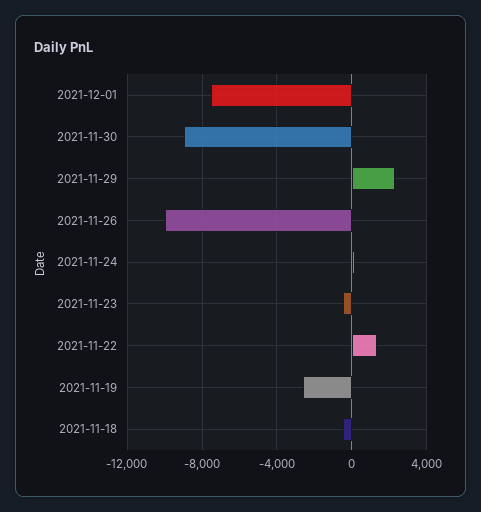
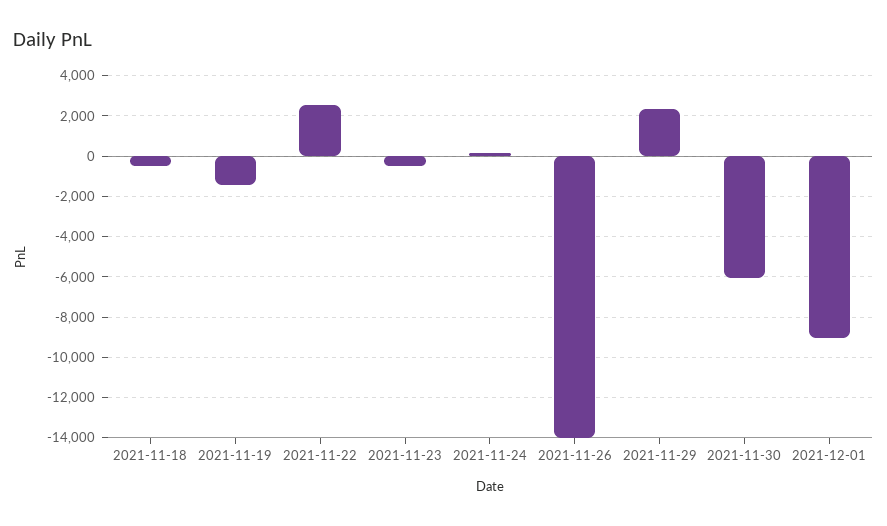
  {
-   "2021-12-01": -7500,
+   "2021-12-01": -9000,
-   "2021-11-30": -9000,
+   "2021-11-30": -6000,
    "2021-11-29": 2500,
-   "2021-11-26": -10000,
+   "2021-11-26": -14000,
    "2021-11-24": 0,
    "2021-11-23": -500,
-   "2021-11-22": 1500,
+   "2021-11-22": 2500,
-   "2021-11-19": -2500,
+   "2021-11-19": -1500,
    "2021-11-18": -500
  }

